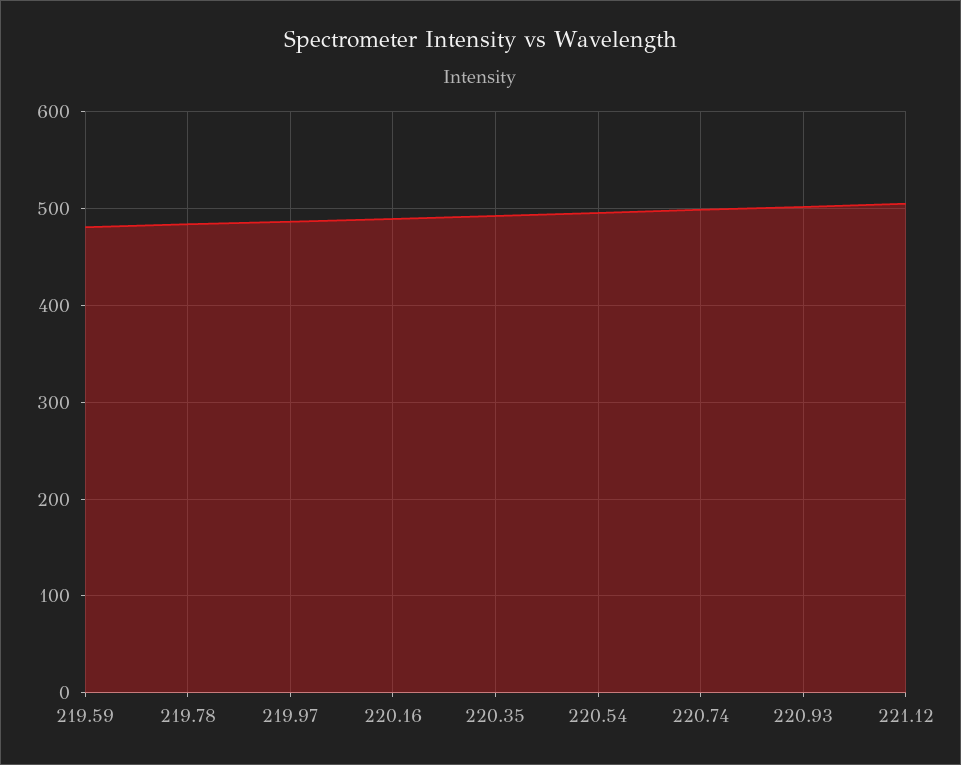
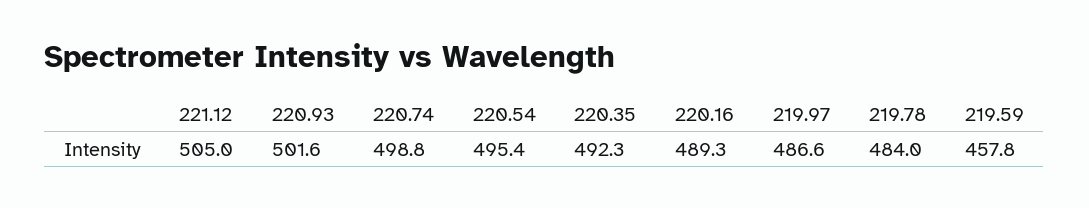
  {
-   "219.59": 480,
+   "219.59": 457.8,
    "219.78": 484,
    "219.97": 486.6,
    "220.16": 489.3,
    "220.35": 492.3,
    "220.54": 495.4,
    "220.74": 498.8,
    "220.93": 501.6,
    "221.12": 505
  }

